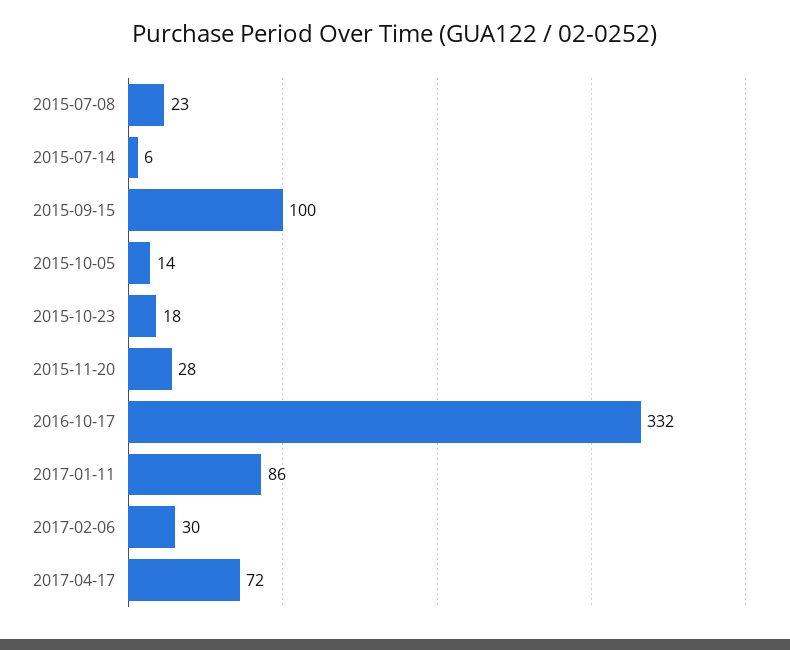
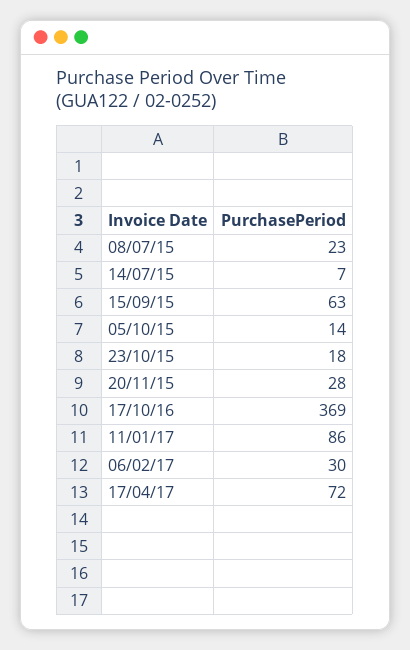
  {
    "2015-07-08": 23,
-   "2015-07-14": 6,
+   "2015-07-14": 7,
-   "2015-09-15": 100,
+   "2015-09-15": 63,
    "2015-10-05": 14,
    "2015-10-23": 18,
    "2015-11-20": 28,
-   "2016-10-17": 332,
+   "2016-10-17": 369,
    "2017-01-11": 86,
    "2017-02-06": 30,
    "2017-04-17": 72
  }

